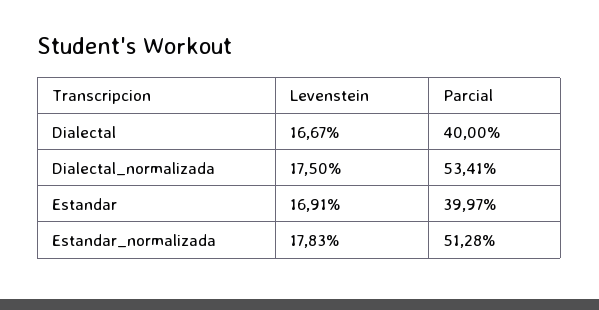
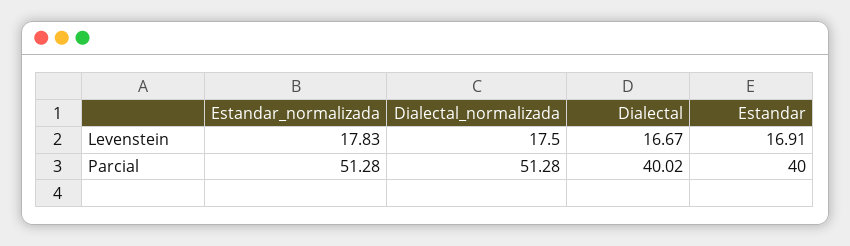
  {
    "Levenstein": {
      "Dialectal": 16.67,
      "Dialectal_normalizada": 17.5,
      "Estandar": 16.91,
      "Estandar_normalizada": 17.83
    },
    "Parcial": {
-     "Dialectal": 40,
+     "Dialectal": 40.02,
-     "Dialectal_normalizada": 53.41,
+     "Dialectal_normalizada": 51.28,
-     "Estandar": 39.97,
+     "Estandar": 40,
      "Estandar_normalizada": 51.28
    }
  }

